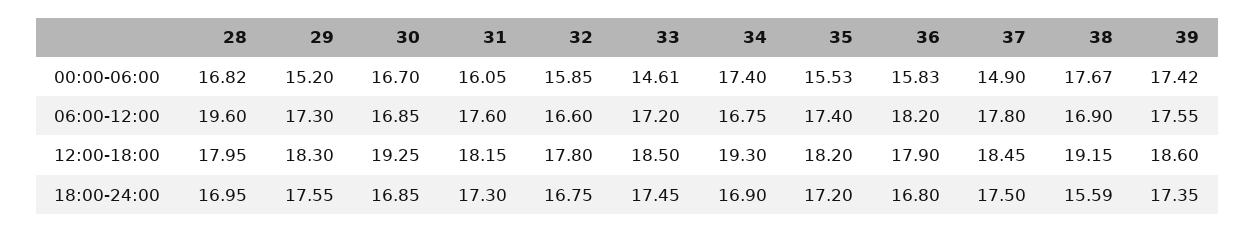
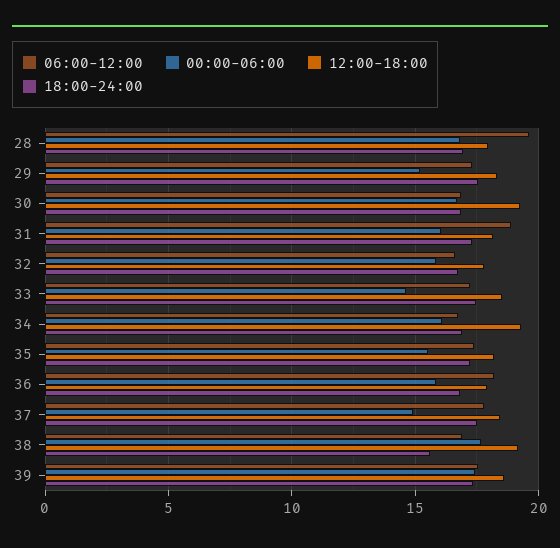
  {
    "00:00-06:00": {
      "28": 16.82,
      "29": 15.2,
      "30": 16.7,
      "31": 16.05,
      "32": 15.85,
      "33": 14.61,
-     "34": 17.4,
+     "34": 16,
      "35": 15.53,
      "36": 15.83,
      "37": 14.9,
      "38": 17.67,
      "39": 17.42
    },
    "06:00-12:00": {
      "28": 19.6,
      "29": 17.3,
      "30": 16.85,
-     "31": 17.6,
+     "31": 19,
      "32": 16.6,
      "33": 17.2,
      "34": 16.75,
      "35": 17.4,
      "36": 18.2,
      "37": 17.8,
      "38": 16.9,
      "39": 17.55
    },
    "12:00-18:00": {
      "28": 17.95,
      "29": 18.3,
      "30": 19.25,
      "31": 18.15,
      "32": 17.8,
      "33": 18.5,
      "34": 19.3,
      "35": 18.2,
      "36": 17.9,
      "37": 18.45,
      "38": 19.15,
      "39": 18.6
    },
    "18:00-24:00": {
      "28": 16.95,
      "29": 17.55,
      "30": 16.85,
      "31": 17.3,
      "32": 16.75,
      "33": 17.45,
      "34": 16.9,
      "35": 17.2,
      "36": 16.8,
      "37": 17.5,
      "38": 15.59,
      "39": 17.35
    }
  }

